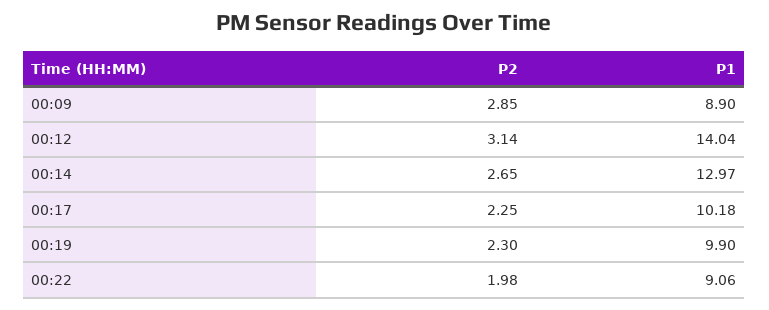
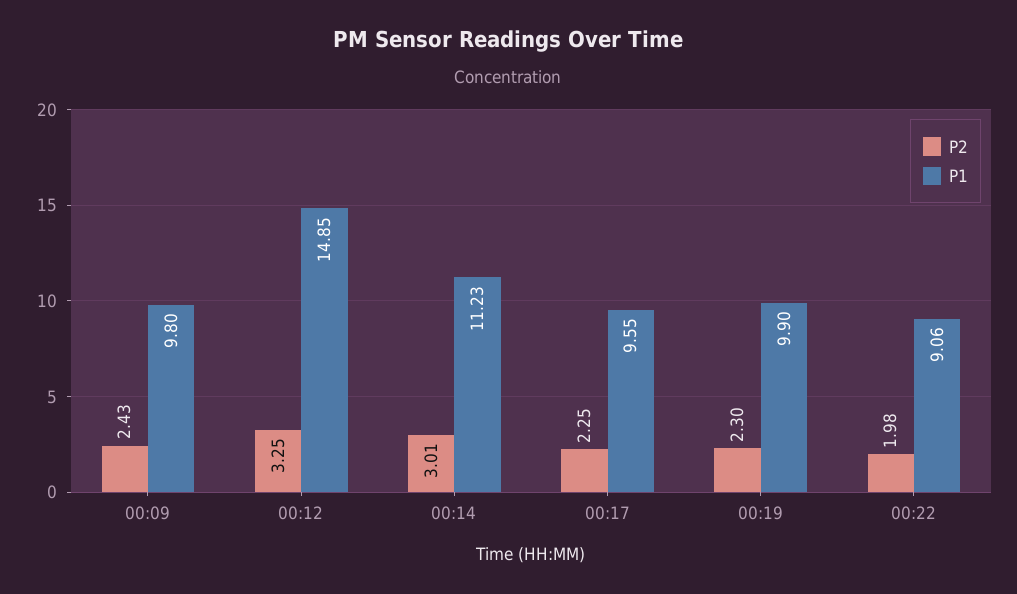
  {
    "P2": {
-     "00:09": 2.85,
+     "00:09": 2.43,
-     "00:12": 3.14,
+     "00:12": 3.25,
-     "00:14": 2.65,
+     "00:14": 3.01,
      "00:17": 2.25,
      "00:19": 2.3,
      "00:22": 1.98
    },
    "P1": {
-     "00:09": 8.9,
+     "00:09": 9.8,
-     "00:12": 14.04,
+     "00:12": 14.85,
-     "00:14": 12.97,
+     "00:14": 11.23,
-     "00:17": 10.18,
+     "00:17": 9.55,
      "00:19": 9.9,
      "00:22": 9.06
    }
  }

